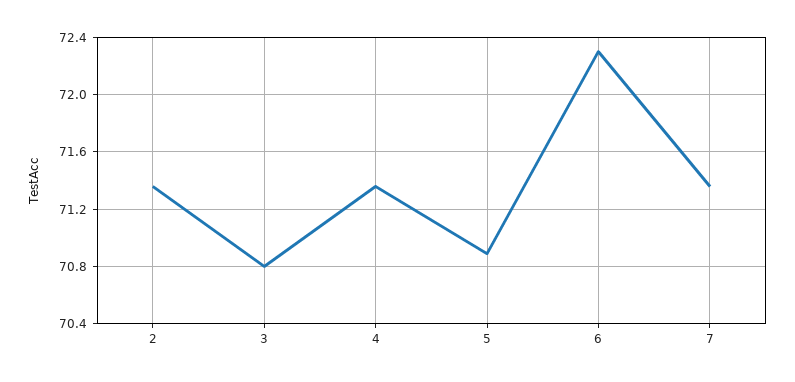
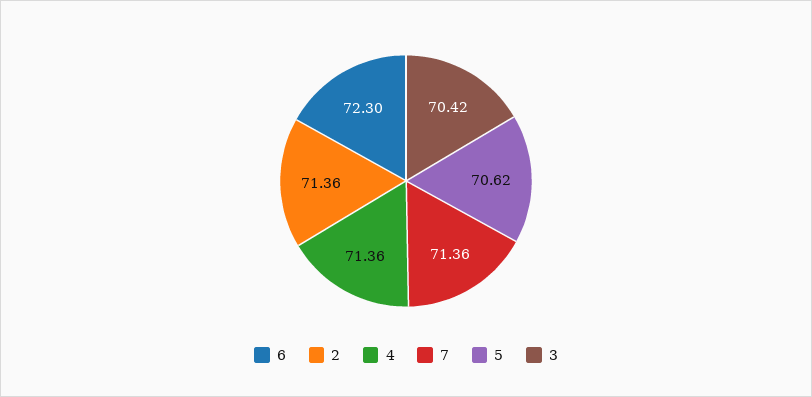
  {
    "2": 71.36,
-   "3": 70.8,
+   "3": 70.42,
    "4": 71.36,
-   "5": 70.9,
+   "5": 70.62,
    "6": 72.3,
    "7": 71.36
  }

